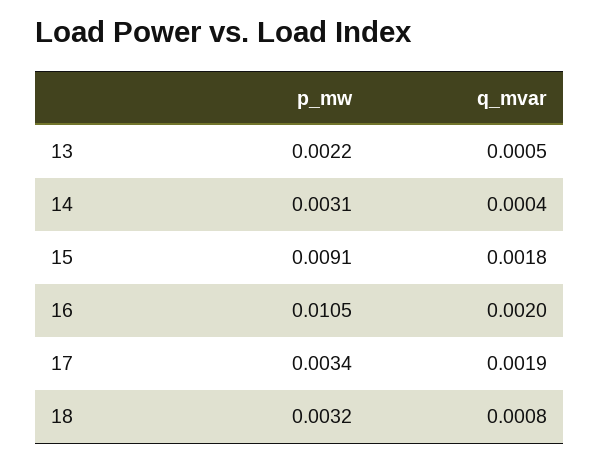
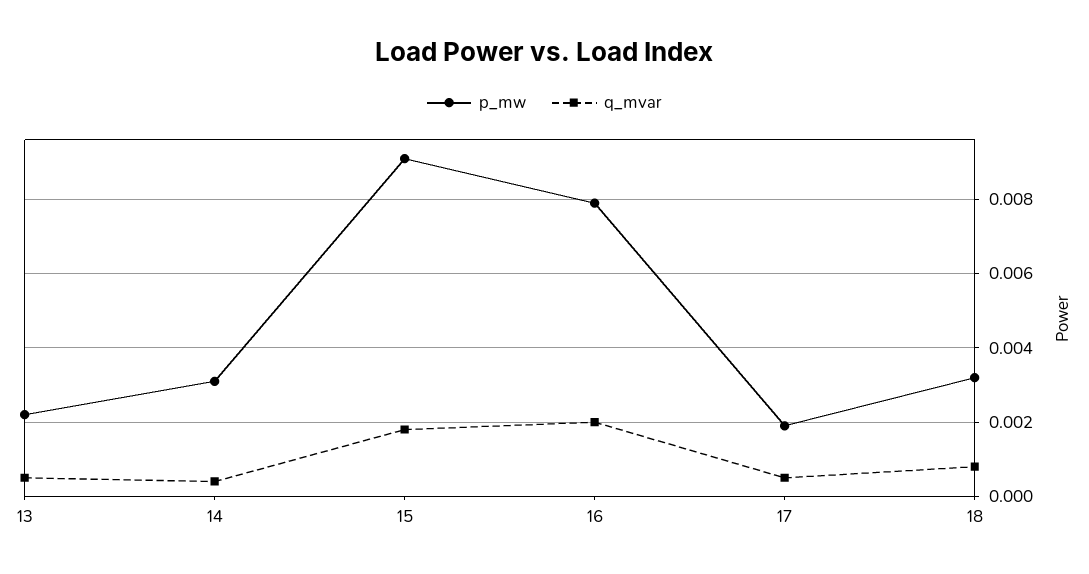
  {
    "p_mw": {
      "13": 0.0022,
      "14": 0.0031,
      "15": 0.0091,
-     "16": 0.0105,
+     "16": 0.008,
-     "17": 0.0034,
+     "17": 0.002,
      "18": 0.0032
    },
    "q_mvar": {
      "13": 0.0005,
      "14": 0.0004,
      "15": 0.0018,
      "16": 0.002,
-     "17": 0.0019,
+     "17": 0.0005,
      "18": 0.0008
    }
  }

